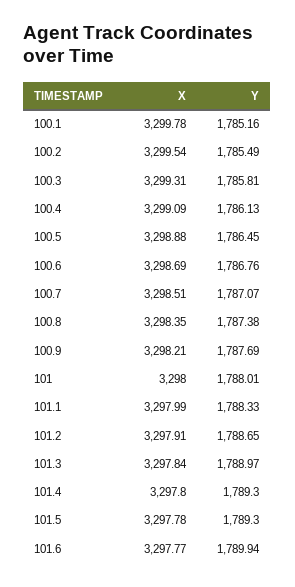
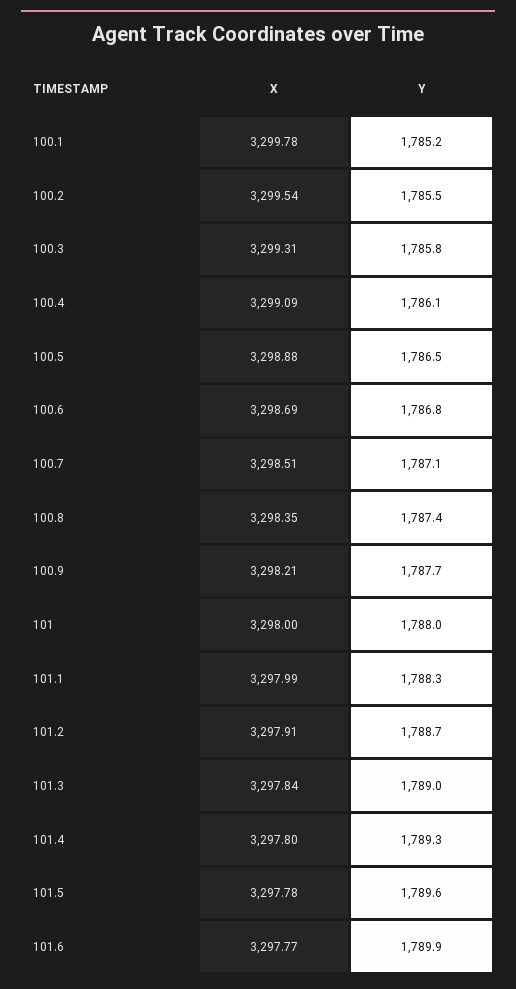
  {
    "X": {
      "100.1": 3299.78,
      "100.2": 3299.54,
      "100.3": 3299.31,
      "100.4": 3299.09,
      "100.5": 3298.88,
      "100.6": 3298.69,
      "100.7": 3298.51,
      "100.8": 3298.35,
      "100.9": 3298.21,
      "101": 3298,
      "101.1": 3297.99,
      "101.2": 3297.91,
      "101.3": 3297.84,
      "101.4": 3297.8,
      "101.5": 3297.78,
      "101.6": 3297.77
    },
    "Y": {
      "100.1": 1785.16,
      "100.2": 1785.49,
      "100.3": 1785.81,
      "100.4": 1786.13,
      "100.5": 1786.45,
      "100.6": 1786.76,
      "100.7": 1787.07,
      "100.8": 1787.38,
      "100.9": 1787.69,
      "101": 1788.01,
      "101.1": 1788.33,
      "101.2": 1788.65,
      "101.3": 1788.97,
      "101.4": 1789.3,
-     "101.5": 1789.3,
+     "101.5": 1789.6,
      "101.6": 1789.94
    }
  }

